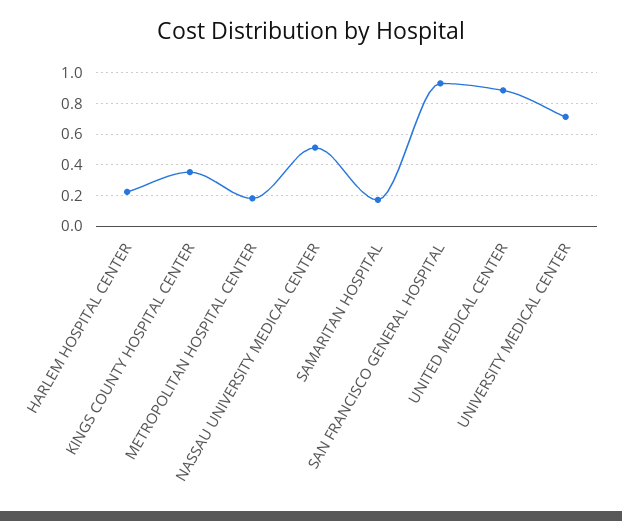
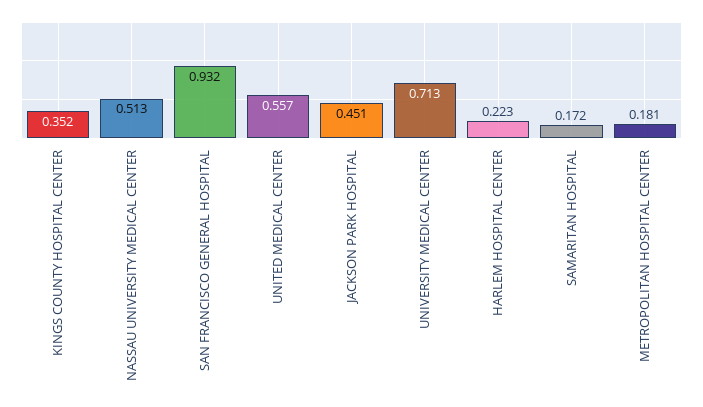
  {
    "HARLEM HOSPITAL CENTER": 0.223,
    "KINGS COUNTY HOSPITAL CENTER": 0.352,
    "METROPOLITAN HOSPITAL CENTER": 0.181,
    "NASSAU UNIVERSITY MEDICAL CENTER": 0.513,
    "SAMARITAN HOSPITAL": 0.172,
    "SAN FRANCISCO GENERAL HOSPITAL": 0.932,
-   "UNITED MEDICAL CENTER": 0.9,
+   "UNITED MEDICAL CENTER": 0.557,
-   "UNIVERSITY MEDICAL CENTER": 0.713
+   "UNIVERSITY MEDICAL CENTER": 0.713,
+   "JACKSON PARK HOSPITAL": 0.451
  }

